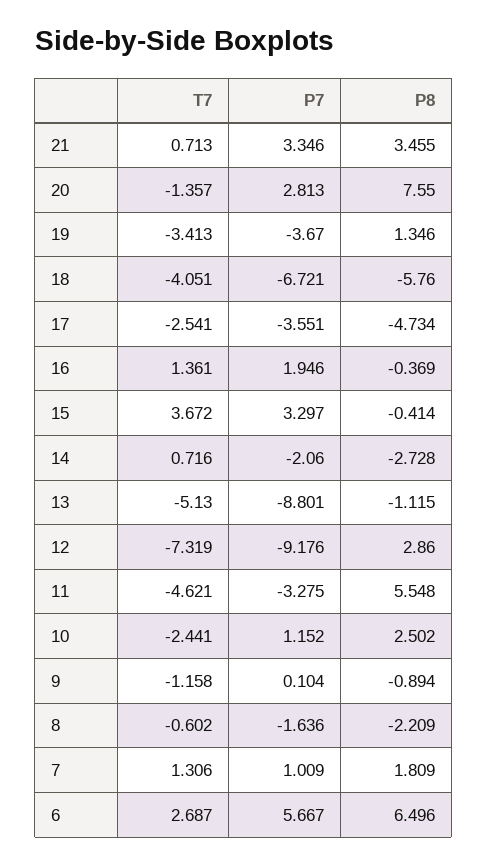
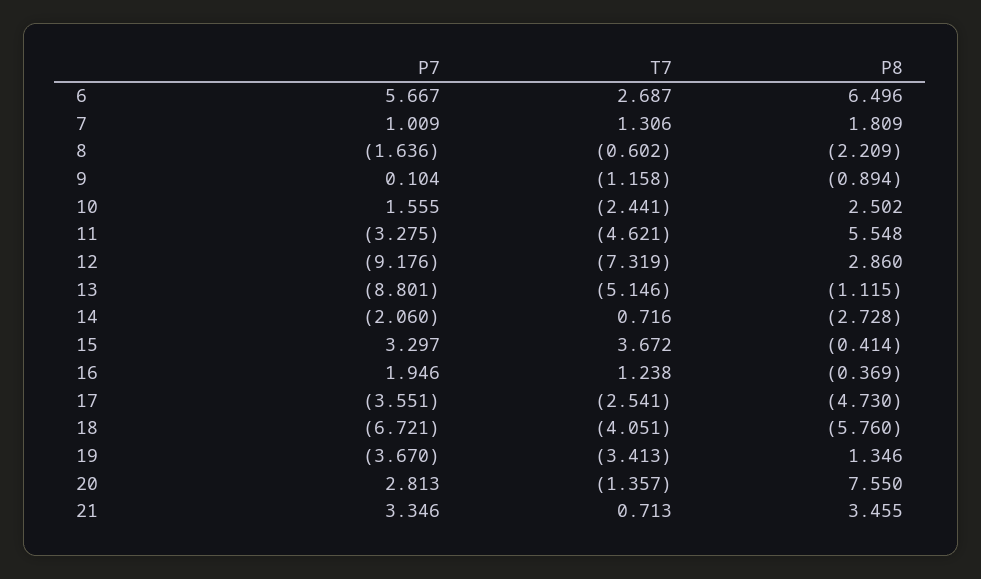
  {
    "T7": {
      "21": 0.713,
      "20": -1.357,
      "19": -3.413,
      "18": -4.051,
      "17": -2.541,
-     "16": 1.361,
+     "16": 1.238,
      "15": 3.672,
      "14": 0.716,
-     "13": -5.13,
+     "13": -5.146,
      "12": -7.319,
      "11": -4.621,
      "10": -2.441,
      "9": -1.158,
      "8": -0.602,
      "7": 1.306,
      "6": 2.687
    },
    "P7": {
      "21": 3.346,
      "20": 2.813,
      "19": -3.67,
      "18": -6.721,
      "17": -3.551,
      "16": 1.946,
      "15": 3.297,
      "14": -2.06,
      "13": -8.801,
      "12": -9.176,
      "11": -3.275,
-     "10": 1.152,
+     "10": 1.555,
      "9": 0.104,
      "8": -1.636,
      "7": 1.009,
      "6": 5.667
    },
    "P8": {
      "21": 3.455,
      "20": 7.55,
      "19": 1.346,
      "18": -5.76,
-     "17": -4.734,
+     "17": -4.73,
      "16": -0.369,
      "15": -0.414,
      "14": -2.728,
      "13": -1.115,
      "12": 2.86,
      "11": 5.548,
      "10": 2.502,
      "9": -0.894,
      "8": -2.209,
      "7": 1.809,
      "6": 6.496
    }
  }

